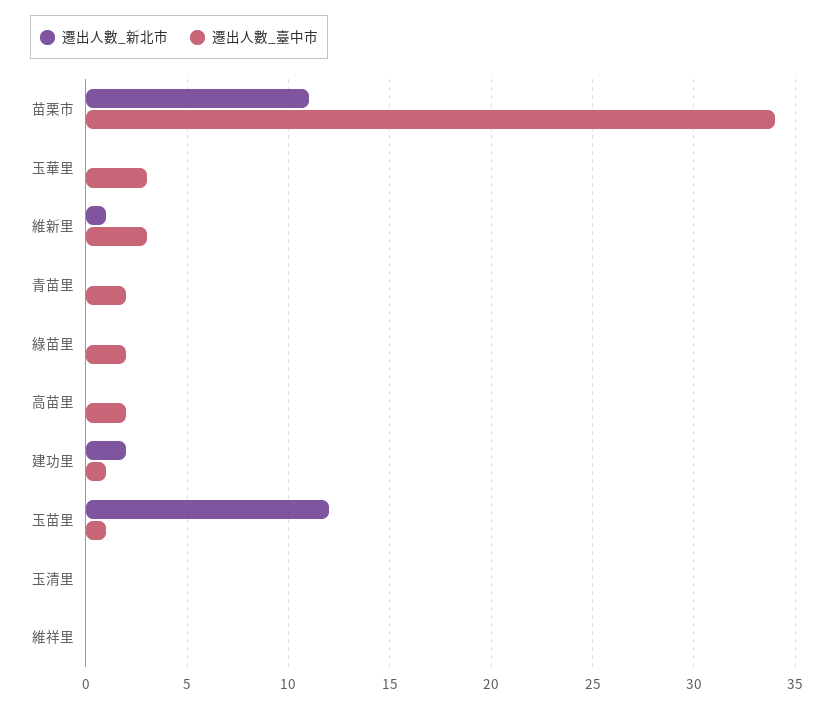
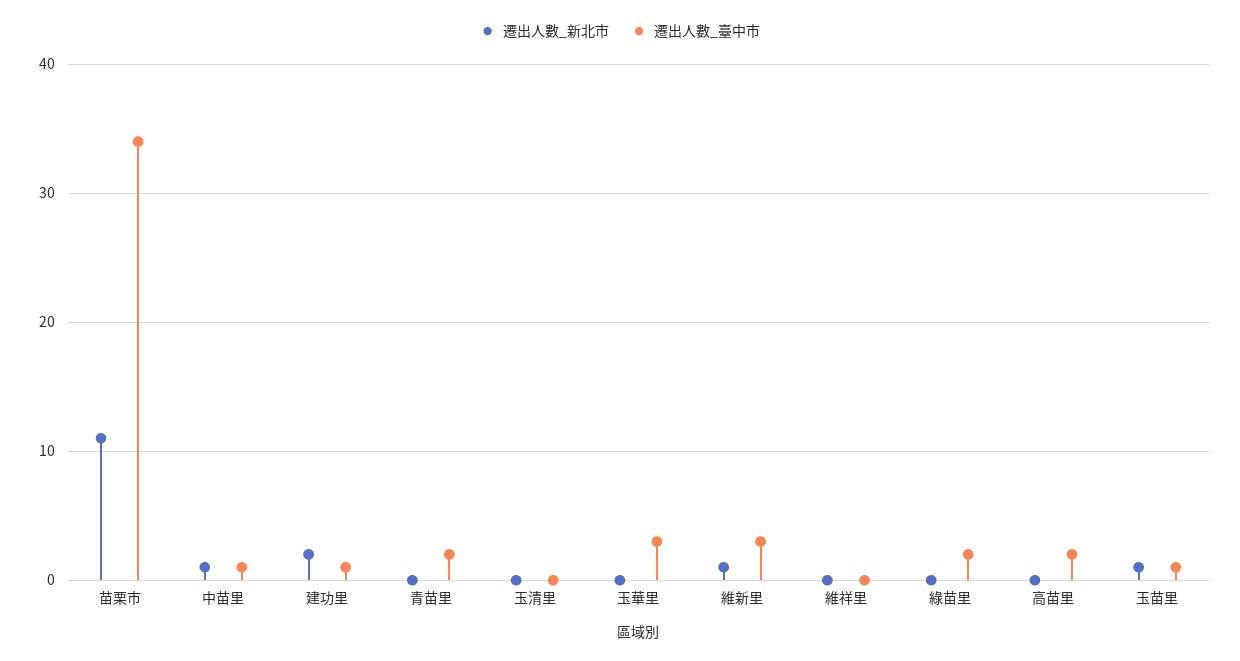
  {
    "遷出人數_新北市": {
      "苗栗市": 11,
      "玉華里": 0,
      "維新里": 1,
      "青苗里": 0,
      "綠苗里": 0,
      "高苗里": 0,
      "建功里": 2,
-     "玉苗里": 12,
+     "玉苗里": 1,
      "玉清里": 0,
-     "維祥里": 0
+     "維祥里": 0,
+     "中苗里": 1
    },
    "遷出人數_臺中市": {
      "苗栗市": 34,
      "玉華里": 3,
      "維新里": 3,
      "青苗里": 2,
      "綠苗里": 2,
      "高苗里": 2,
      "建功里": 1,
      "玉苗里": 1,
      "玉清里": 0,
-     "維祥里": 0
+     "維祥里": 0,
+     "中苗里": 1
    }
  }

